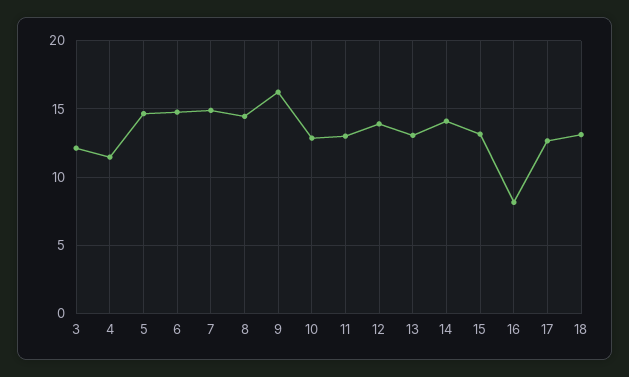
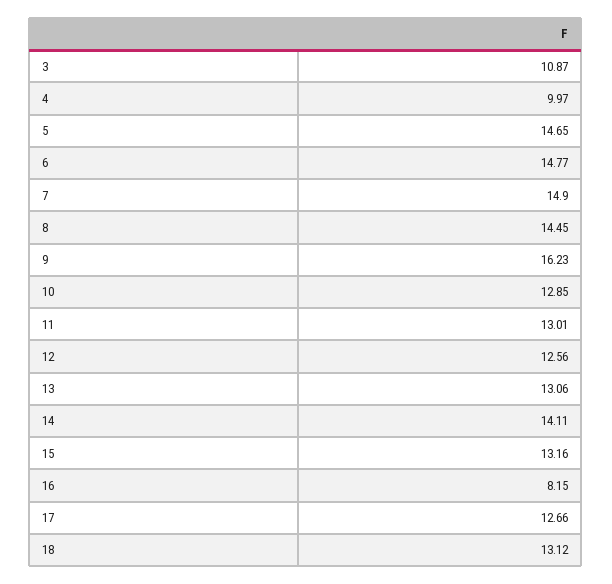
  {
-   "3": 12,
+   "3": 10.87,
-   "4": 11.5,
+   "4": 9.97,
    "5": 14.65,
    "6": 14.77,
    "7": 14.9,
    "8": 14.45,
    "9": 16.23,
    "10": 12.85,
    "11": 13.01,
-   "12": 14,
+   "12": 12.56,
    "13": 13.06,
    "14": 14.11,
    "15": 13.16,
    "16": 8.15,
    "17": 12.66,
    "18": 13.12
  }

